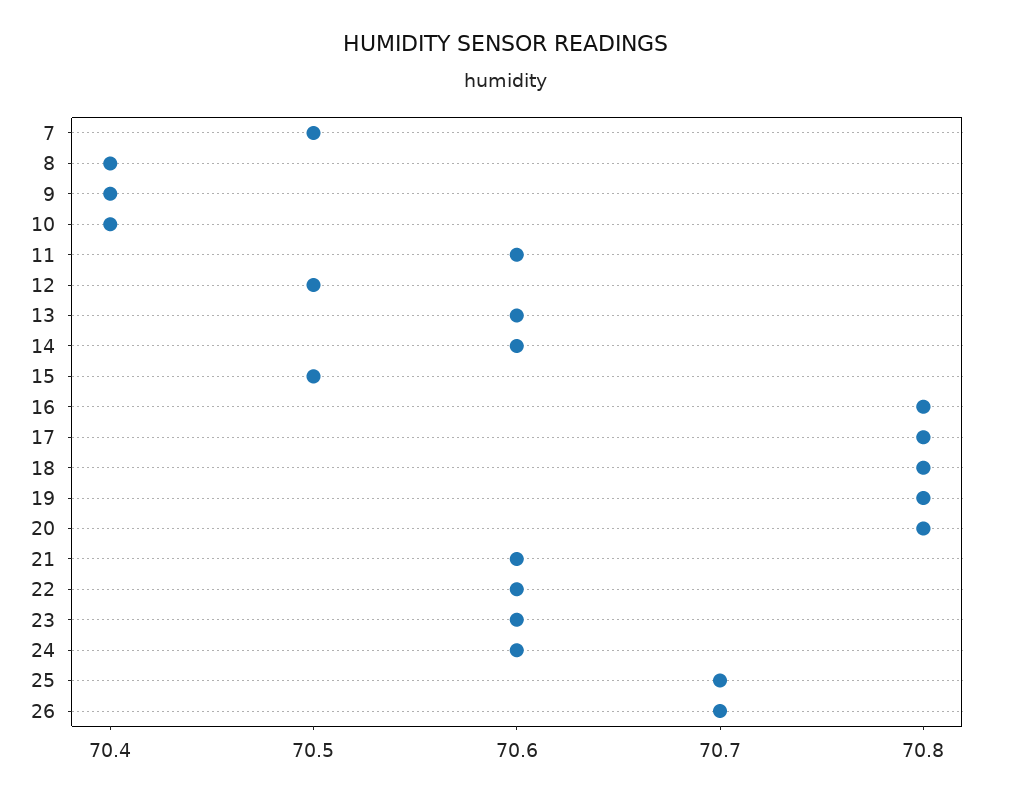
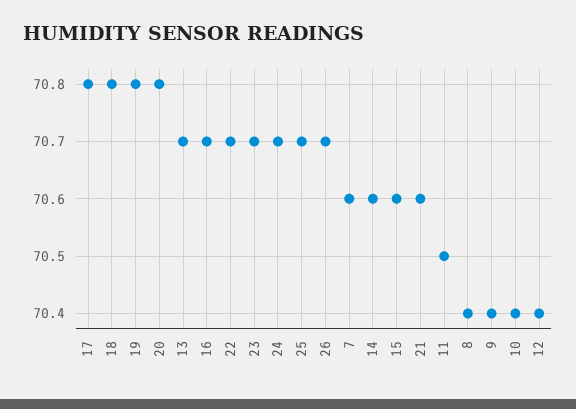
  {
-   "7": 70.5,
+   "7": 70.6,
    "8": 70.4,
    "9": 70.4,
    "10": 70.4,
-   "11": 70.6,
+   "11": 70.5,
-   "12": 70.5,
+   "12": 70.4,
-   "13": 70.6,
+   "13": 70.7,
    "14": 70.6,
-   "15": 70.5,
+   "15": 70.6,
-   "16": 70.8,
+   "16": 70.7,
    "17": 70.8,
    "18": 70.8,
    "19": 70.8,
    "20": 70.8,
    "21": 70.6,
-   "22": 70.6,
+   "22": 70.7,
-   "23": 70.6,
+   "23": 70.7,
-   "24": 70.6,
+   "24": 70.7,
    "25": 70.7,
    "26": 70.7
  }

